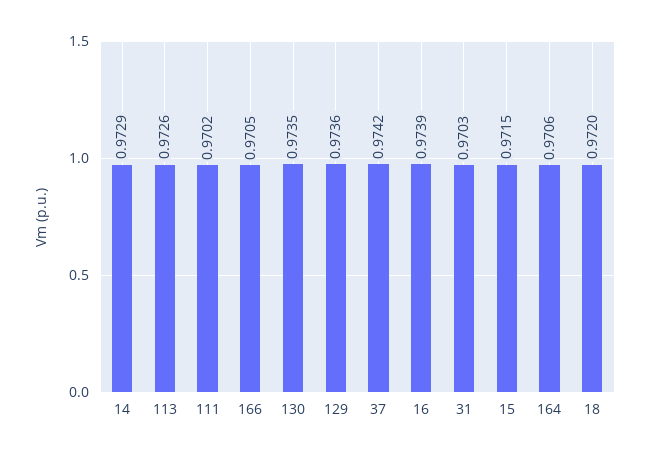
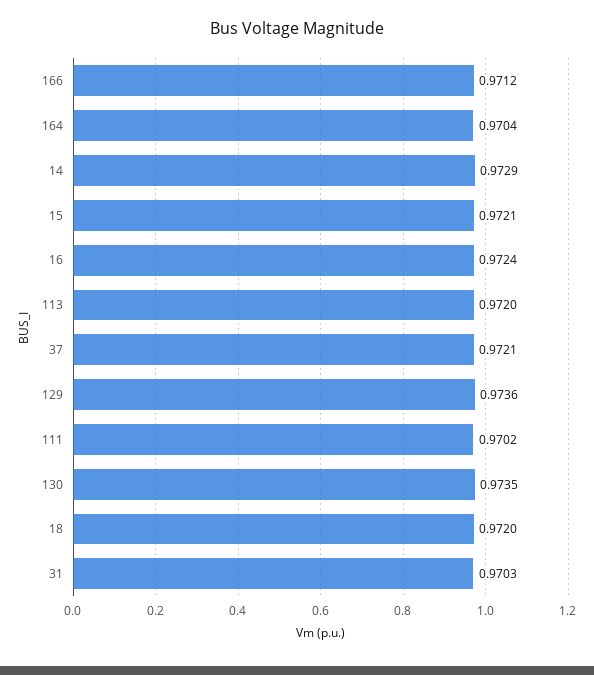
  {
    "14": 0.9729,
-   "113": 0.9726,
+   "113": 0.972,
    "111": 0.9702,
-   "166": 0.9705,
+   "166": 0.9712,
    "130": 0.9735,
    "129": 0.9736,
-   "37": 0.9742,
+   "37": 0.9721,
-   "16": 0.9739,
+   "16": 0.9724,
    "31": 0.9703,
-   "15": 0.9715,
+   "15": 0.9721,
-   "164": 0.9706,
+   "164": 0.9704,
    "18": 0.972
  }

